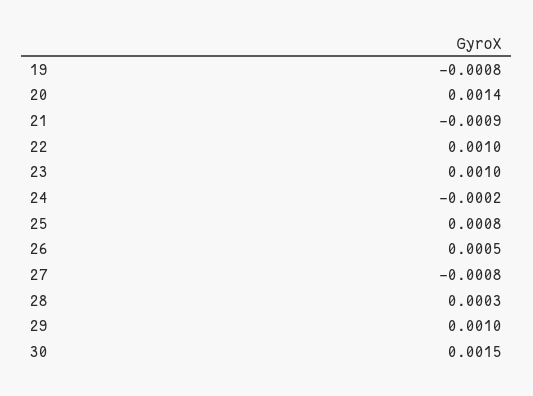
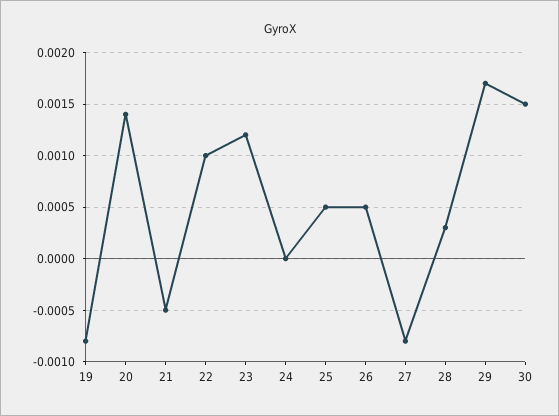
  {
    "19": -0.0008,
    "20": 0.0014,
-   "21": -0.0009,
+   "21": -0.0005,
    "22": 0.001,
-   "23": 0.001,
+   "23": 0.0012,
-   "24": -0.0002,
+   "24": 0,
-   "25": 0.0008,
+   "25": 0.0005,
    "26": 0.0005,
    "27": -0.0008,
    "28": 0.0003,
-   "29": 0.001,
+   "29": 0.0017,
    "30": 0.0015
  }

